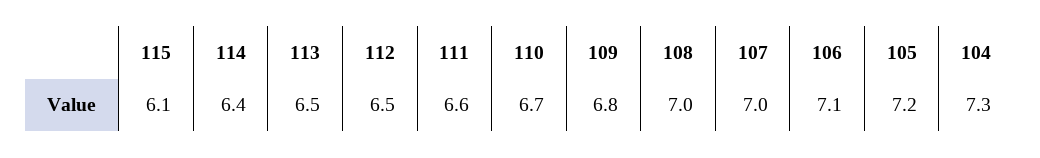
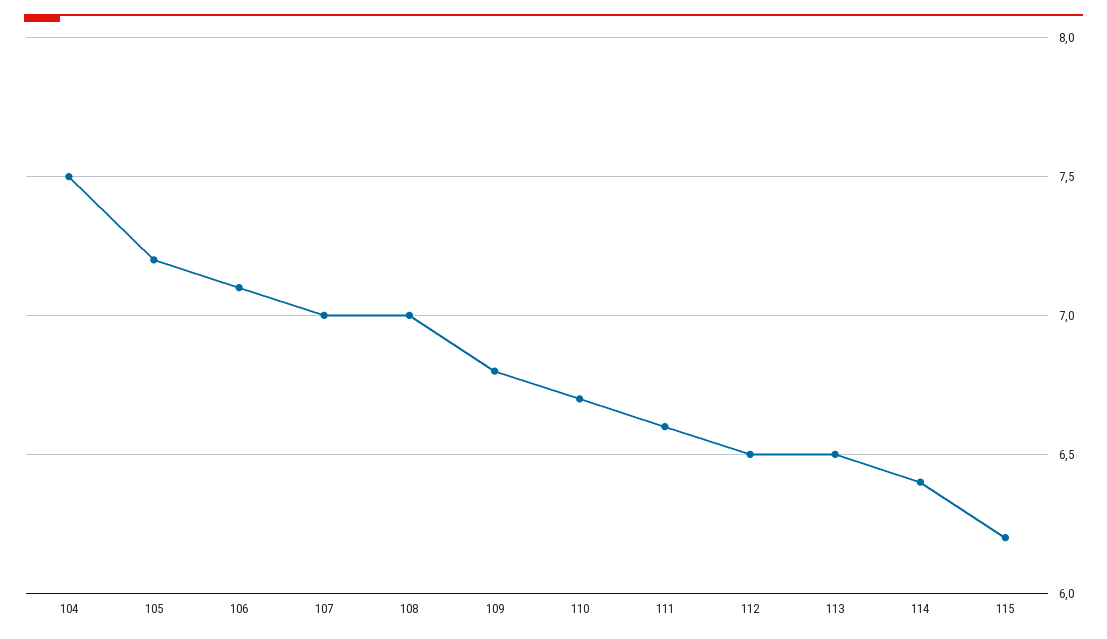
  {
-   "115": 6.1,
+   "115": 6.2,
    "114": 6.4,
    "113": 6.5,
    "112": 6.5,
    "111": 6.6,
    "110": 6.7,
    "109": 6.8,
    "108": 7,
    "107": 7,
    "106": 7.1,
    "105": 7.2,
-   "104": 7.3
+   "104": 7.5
  }

